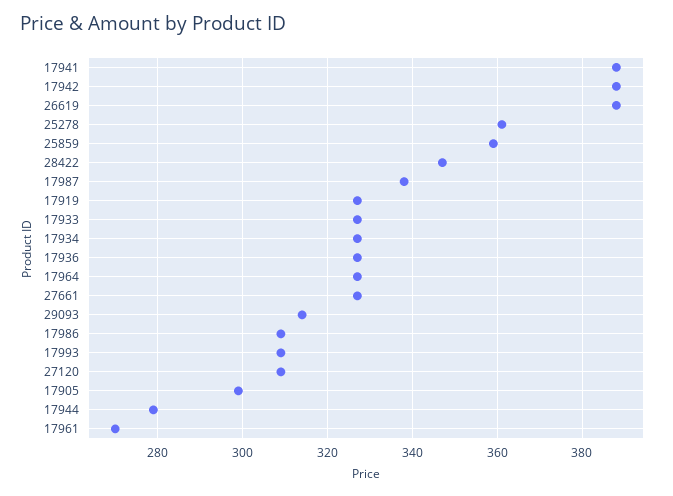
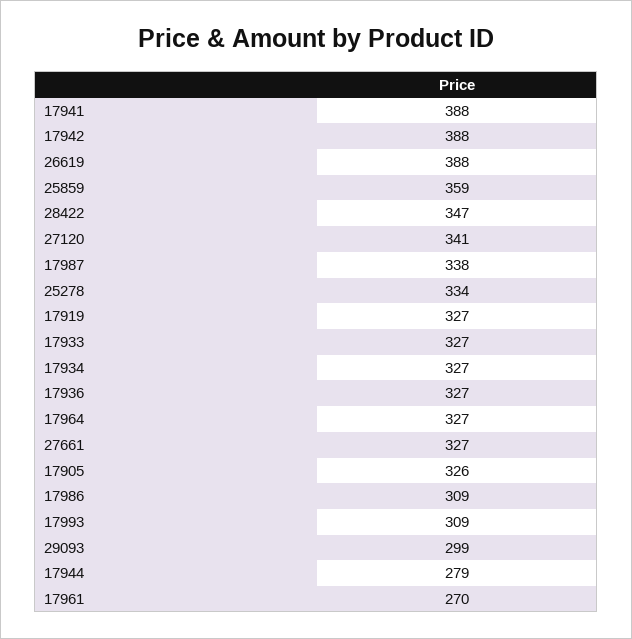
  {
    "17941": 388,
    "17942": 388,
    "26619": 388,
-   "25278": 360,
+   "25278": 334,
    "25859": 359,
    "28422": 347,
    "17987": 338,
    "17919": 327,
    "17933": 327,
    "17934": 327,
    "17936": 327,
    "17964": 327,
    "27661": 327,
-   "29093": 315,
+   "29093": 299,
    "17986": 309,
    "17993": 309,
-   "27120": 310,
+   "27120": 341,
-   "17905": 300,
+   "17905": 326,
    "17944": 279,
    "17961": 270
  }

